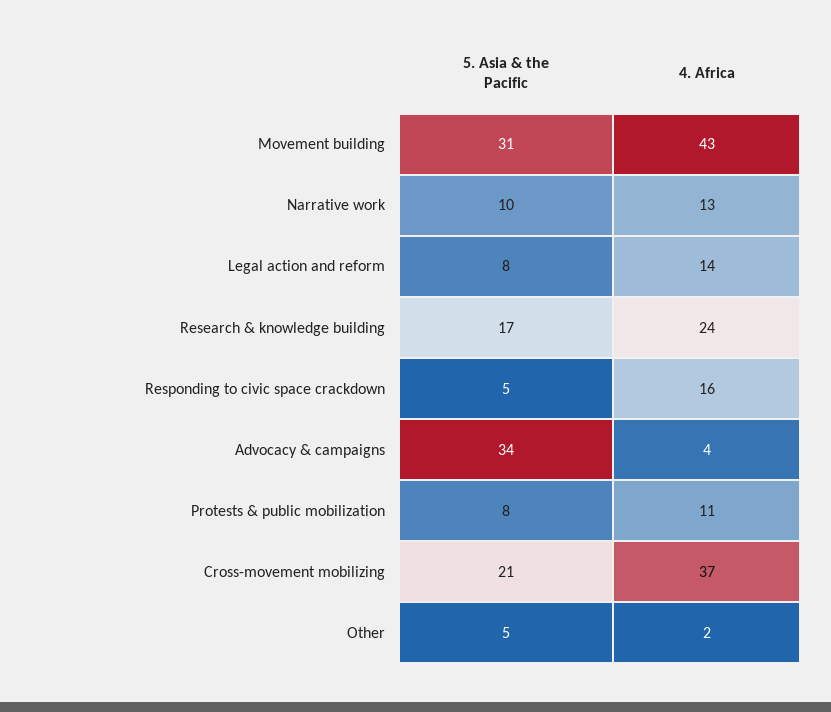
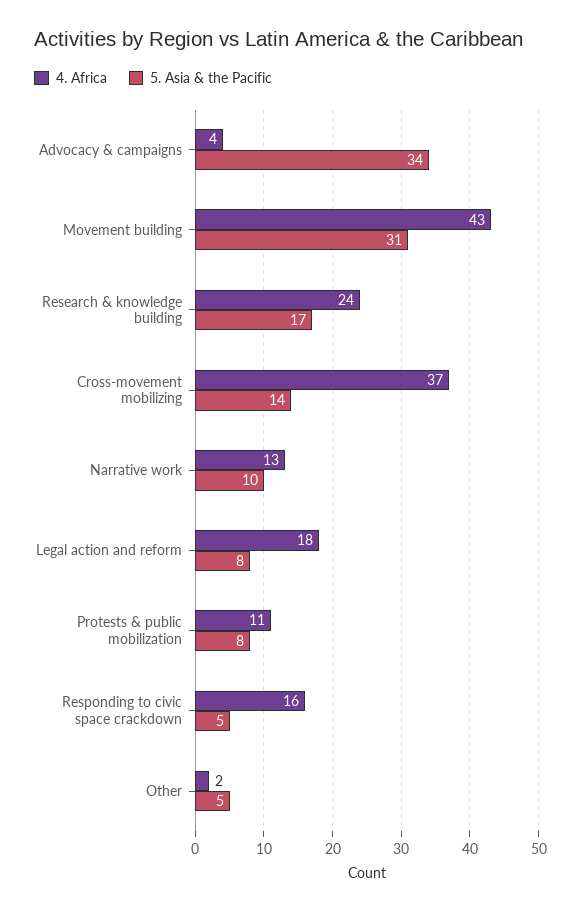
  {
    "5. Asia & the Pacific": {
      "Movement building": 31,
      "Narrative work": 10,
      "Legal action and reform": 8,
      "Research & knowledge building": 17,
      "Responding to civic space crackdown": 5,
      "Advocacy & campaigns": 34,
      "Protests & public mobilization": 8,
-     "Cross-movement mobilizing": 21,
+     "Cross-movement mobilizing": 14,
      "Other": 5
    },
    "4. Africa": {
      "Movement building": 43,
      "Narrative work": 13,
-     "Legal action and reform": 14,
+     "Legal action and reform": 18,
      "Research & knowledge building": 24,
      "Responding to civic space crackdown": 16,
      "Advocacy & campaigns": 4,
      "Protests & public mobilization": 11,
      "Cross-movement mobilizing": 37,
      "Other": 2
    }
  }

